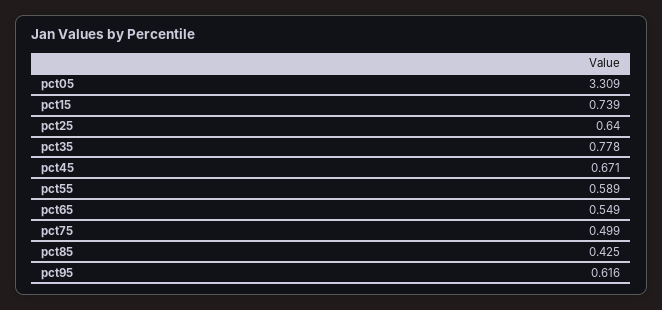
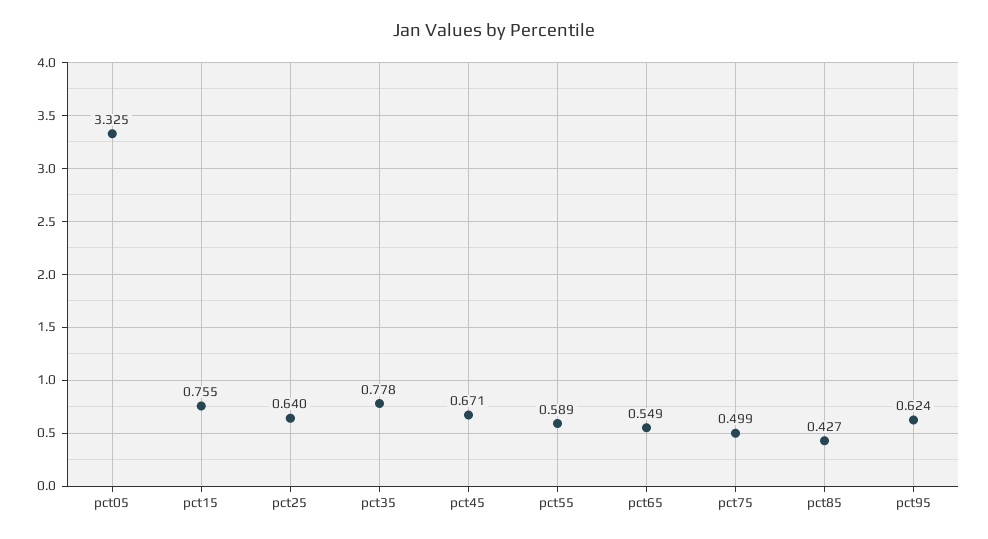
  {
-   "pct05": 3.309,
+   "pct05": 3.325,
-   "pct15": 0.739,
+   "pct15": 0.755,
    "pct25": 0.64,
    "pct35": 0.778,
    "pct45": 0.671,
    "pct55": 0.589,
    "pct65": 0.549,
    "pct75": 0.499,
-   "pct85": 0.425,
+   "pct85": 0.427,
-   "pct95": 0.616
+   "pct95": 0.624
  }

